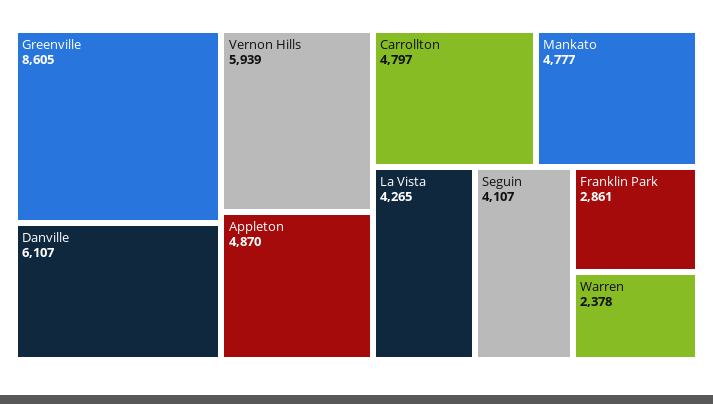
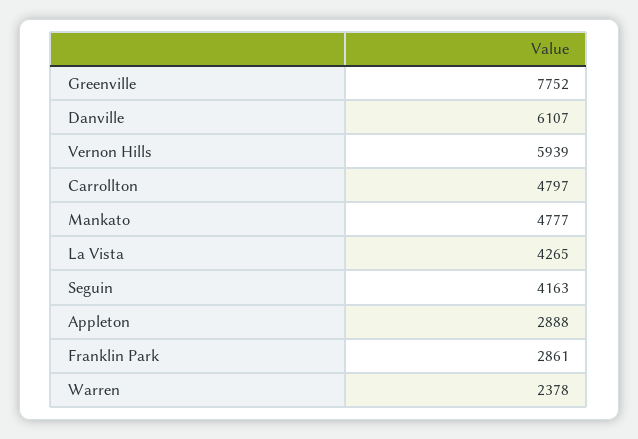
  {
-   "Greenville": 8605,
+   "Greenville": 7752,
    "Danville": 6107,
    "Vernon Hills": 5939,
-   "Appleton": 4870,
+   "Appleton": 2888,
    "Carrollton": 4797,
    "Mankato": 4777,
    "La Vista": 4265,
-   "Seguin": 4107,
+   "Seguin": 4163,
    "Franklin Park": 2861,
    "Warren": 2378
  }

